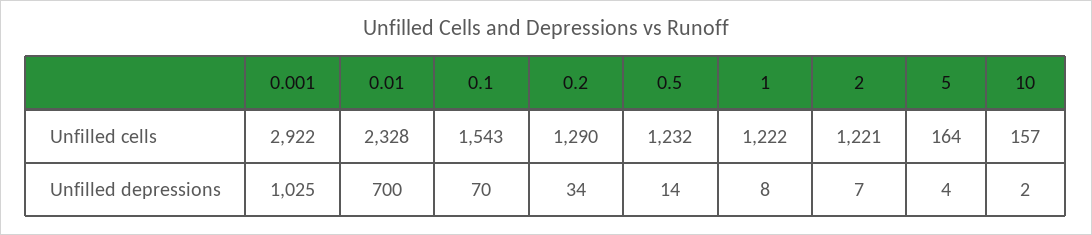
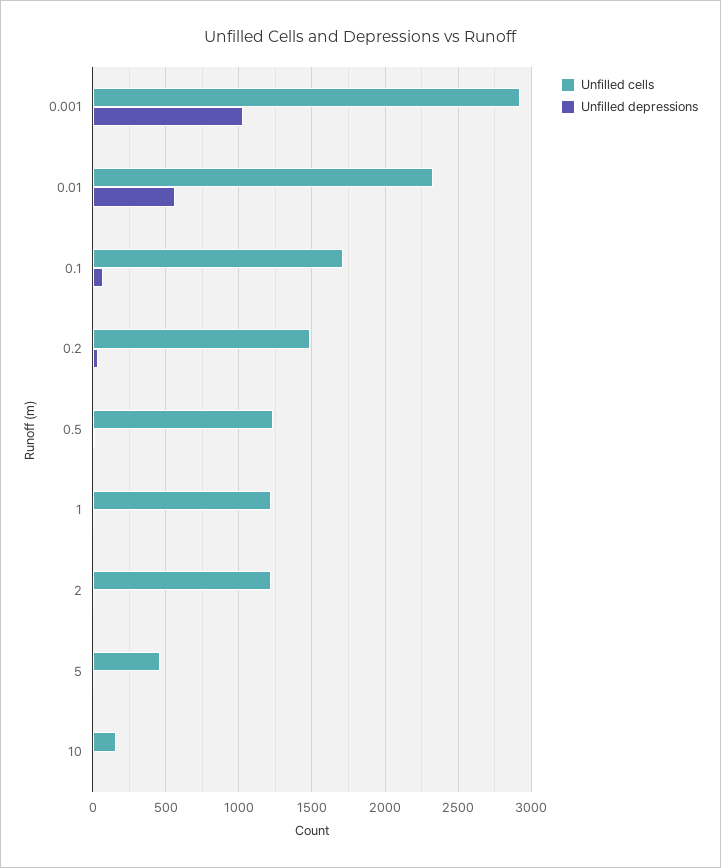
  {
    "Unfilled cells": {
      "0.001": 2922,
      "0.01": 2328,
-     "0.1": 1543,
+     "0.1": 1700,
-     "0.2": 1290,
+     "0.2": 1500,
      "0.5": 1232,
      "1": 1222,
      "2": 1221,
-     "5": 164,
+     "5": 450,
      "10": 157
    },
    "Unfilled depressions": {
      "0.001": 1025,
-     "0.01": 700,
+     "0.01": 550,
      "0.1": 70,
      "0.2": 34,
      "0.5": 14,
      "1": 8,
      "2": 7,
      "5": 4,
      "10": 2
    }
  }

